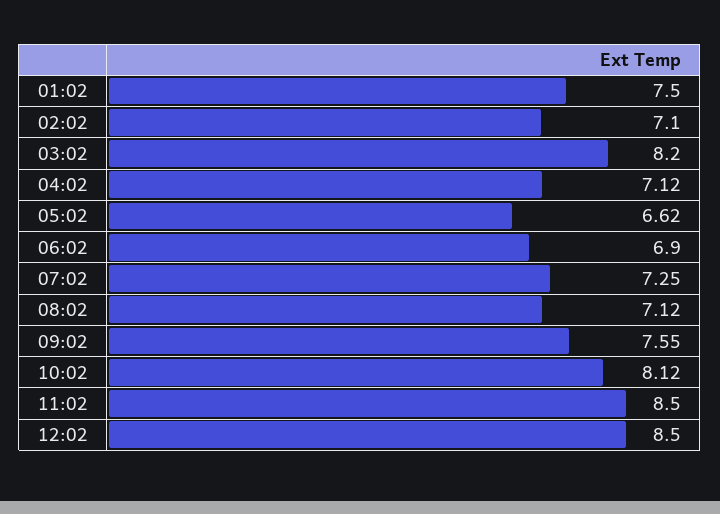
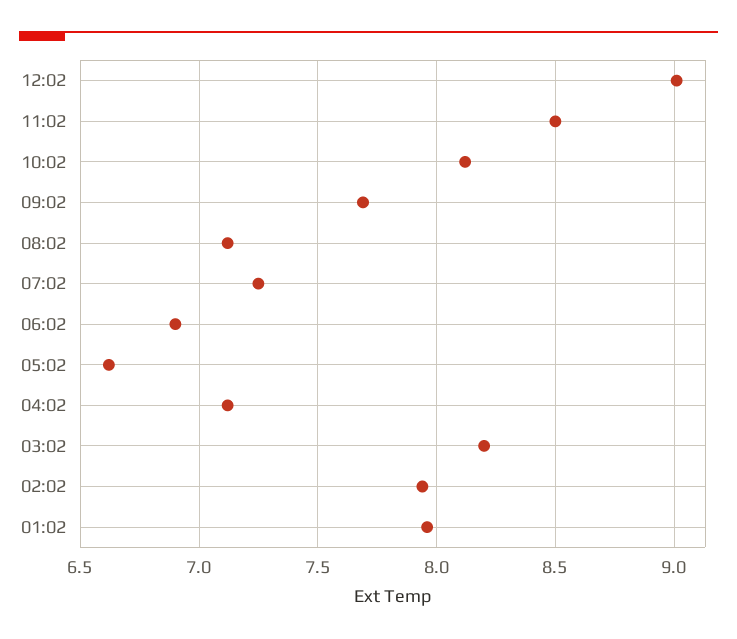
  {
-   "01:02": 7.5,
+   "01:02": 7.95,
-   "02:02": 7.1,
+   "02:02": 7.95,
    "03:02": 8.2,
    "04:02": 7.12,
    "05:02": 6.62,
    "06:02": 6.9,
    "07:02": 7.25,
    "08:02": 7.12,
-   "09:02": 7.55,
+   "09:02": 7.7,
    "10:02": 8.12,
    "11:02": 8.5,
-   "12:02": 8.5
+   "12:02": 9
  }

